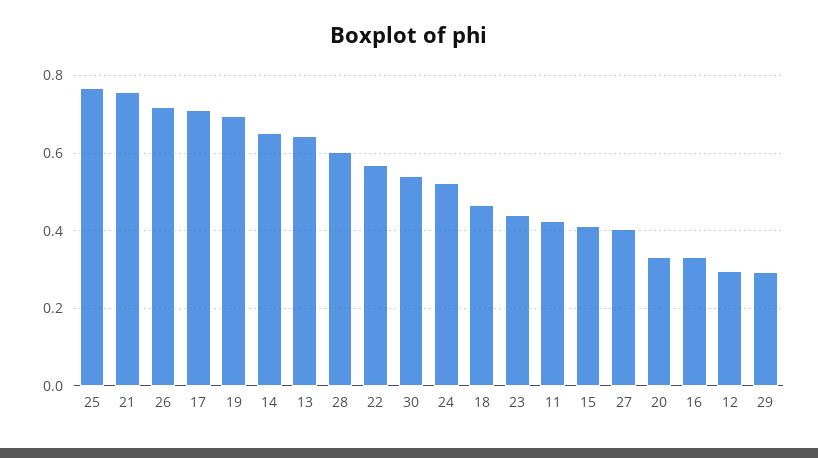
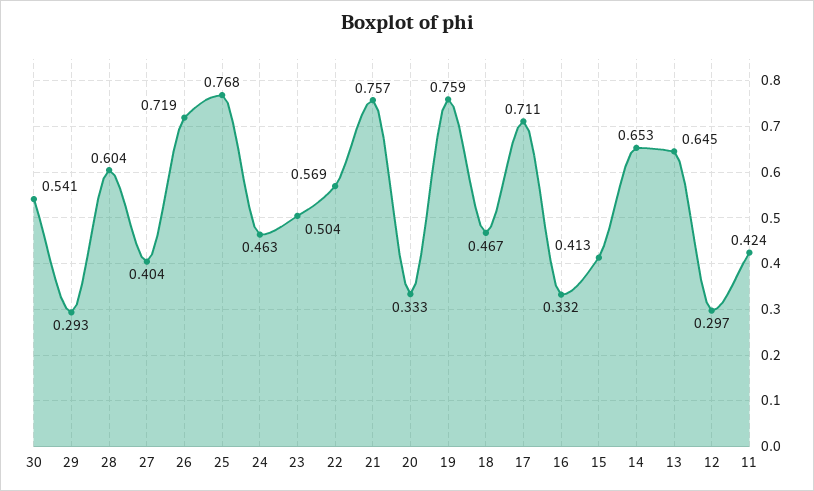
  {
    "25": 0.768,
    "21": 0.757,
    "26": 0.719,
    "17": 0.711,
-   "19": 0.7,
+   "19": 0.759,
    "14": 0.653,
    "13": 0.645,
    "28": 0.604,
    "22": 0.569,
    "30": 0.541,
-   "24": 0.52,
+   "24": 0.463,
    "18": 0.467,
-   "23": 0.44,
+   "23": 0.504,
    "11": 0.424,
    "15": 0.413,
    "27": 0.404,
    "20": 0.333,
    "16": 0.332,
    "12": 0.297,
    "29": 0.293
  }

